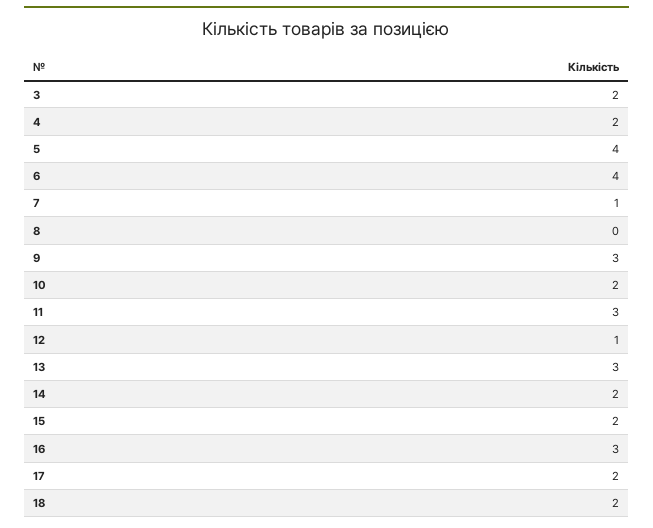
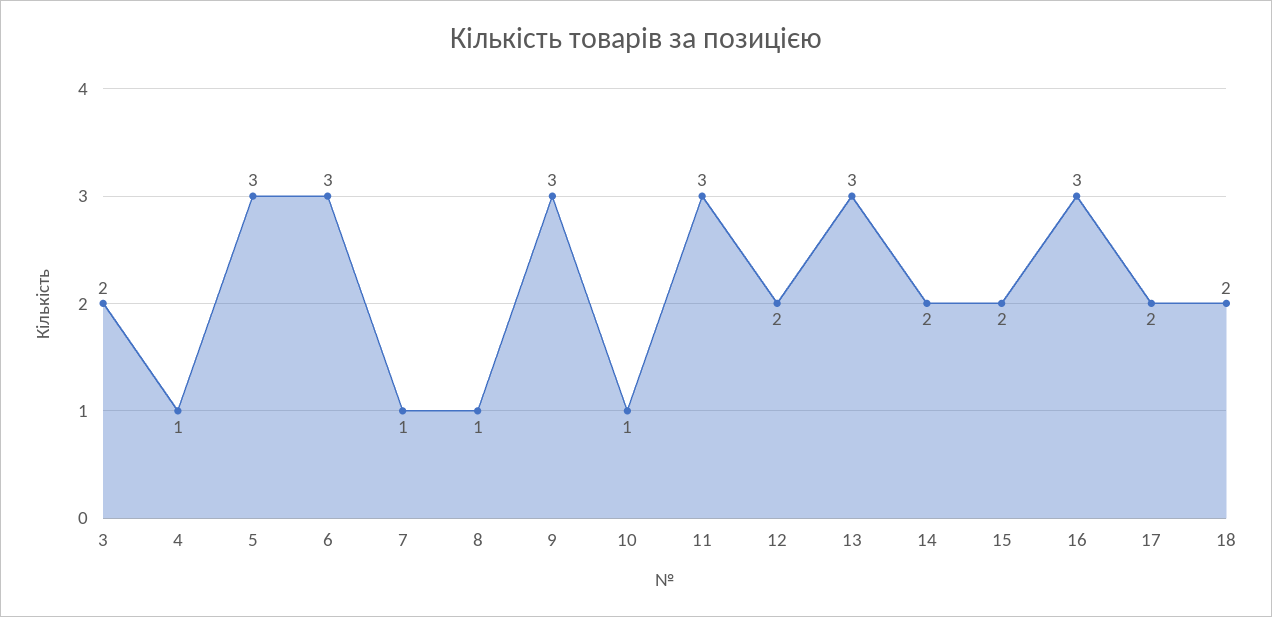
  {
    "3": 2,
-   "4": 2,
+   "4": 1,
-   "5": 4,
+   "5": 3,
-   "6": 4,
+   "6": 3,
    "7": 1,
-   "8": 0,
+   "8": 1,
    "9": 3,
-   "10": 2,
+   "10": 1,
    "11": 3,
-   "12": 1,
+   "12": 2,
    "13": 3,
    "14": 2,
    "15": 2,
    "16": 3,
    "17": 2,
    "18": 2
  }

